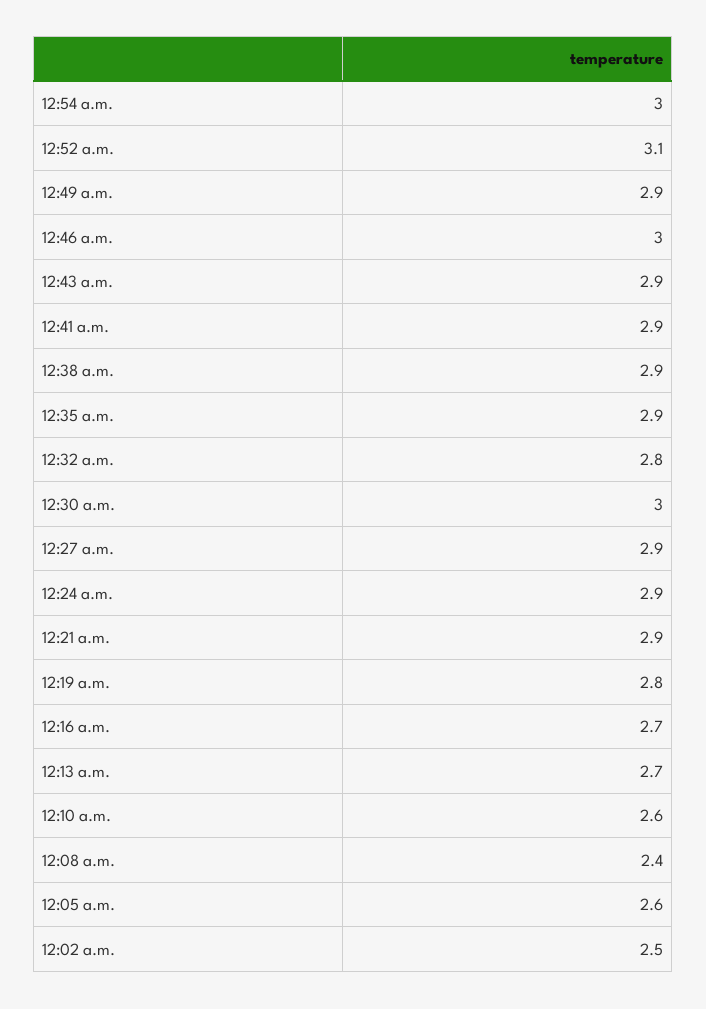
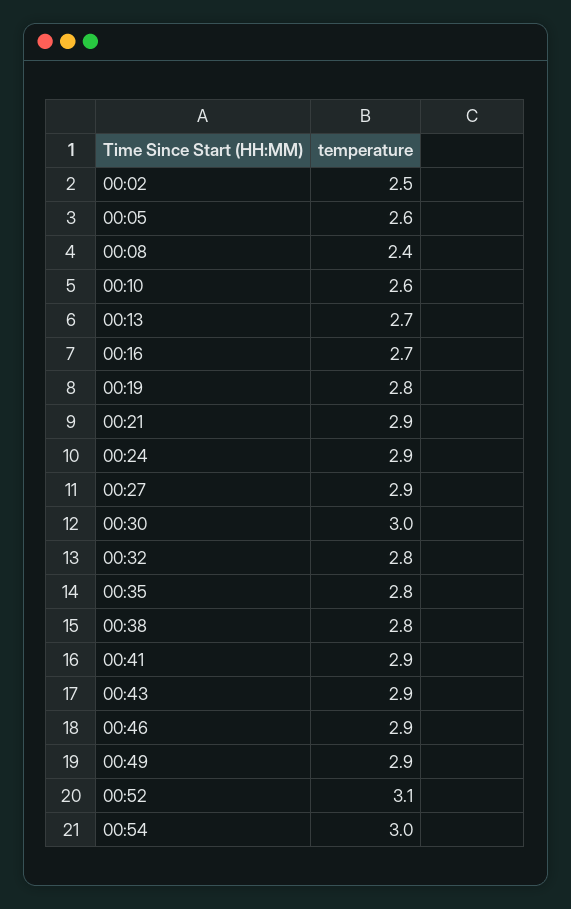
  {
    "12:54 a.m.": 3,
    "12:52 a.m.": 3.1,
    "12:49 a.m.": 2.9,
-   "12:46 a.m.": 3,
+   "12:46 a.m.": 2.9,
    "12:43 a.m.": 2.9,
    "12:41 a.m.": 2.9,
-   "12:38 a.m.": 2.9,
+   "12:38 a.m.": 2.8,
-   "12:35 a.m.": 2.9,
+   "12:35 a.m.": 2.8,
    "12:32 a.m.": 2.8,
    "12:30 a.m.": 3,
    "12:27 a.m.": 2.9,
    "12:24 a.m.": 2.9,
    "12:21 a.m.": 2.9,
    "12:19 a.m.": 2.8,
    "12:16 a.m.": 2.7,
    "12:13 a.m.": 2.7,
    "12:10 a.m.": 2.6,
    "12:08 a.m.": 2.4,
    "12:05 a.m.": 2.6,
    "12:02 a.m.": 2.5
  }

